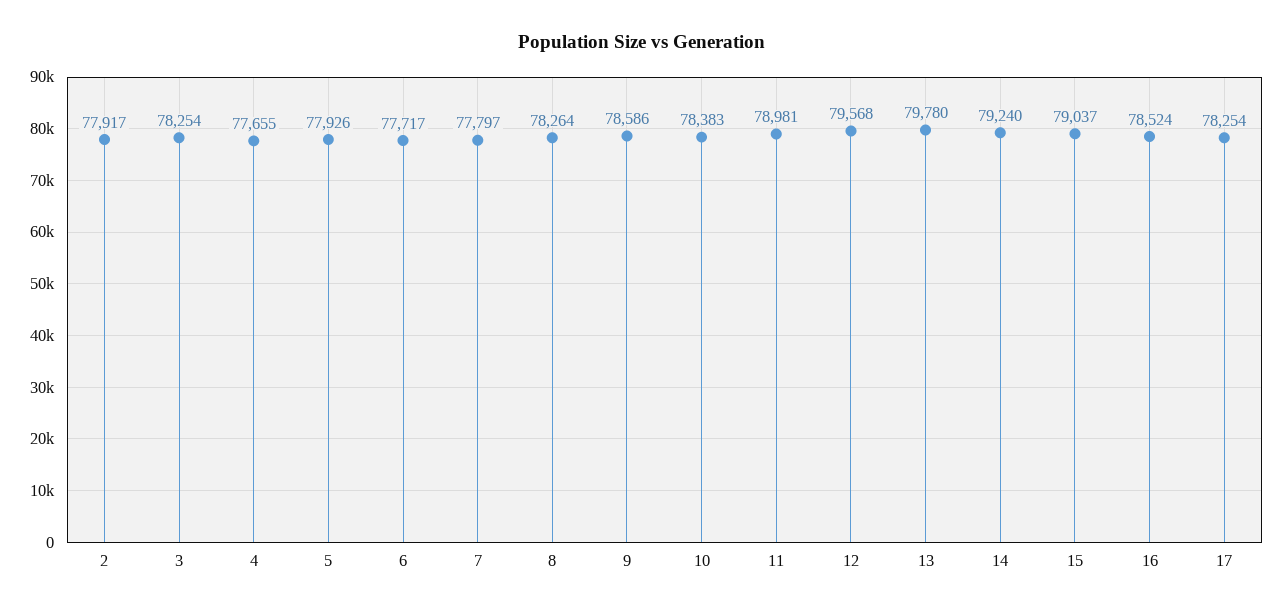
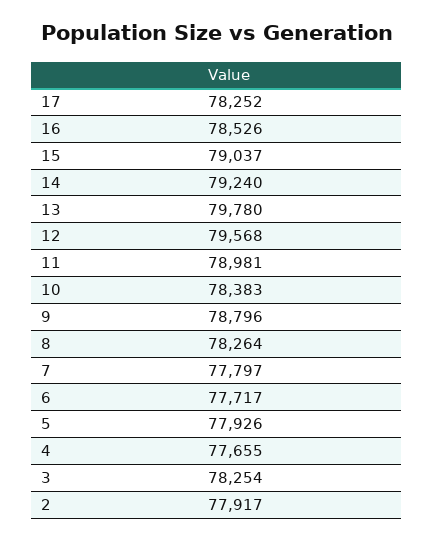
  {
    "2": 77917,
    "3": 78254,
    "4": 77655,
    "5": 77926,
    "6": 77717,
    "7": 77797,
    "8": 78264,
-   "9": 78586,
+   "9": 78796,
    "10": 78383,
    "11": 78981,
    "12": 79568,
    "13": 79780,
    "14": 79240,
    "15": 79037,
-   "16": 78524,
+   "16": 78526,
-   "17": 78254
+   "17": 78252
  }

